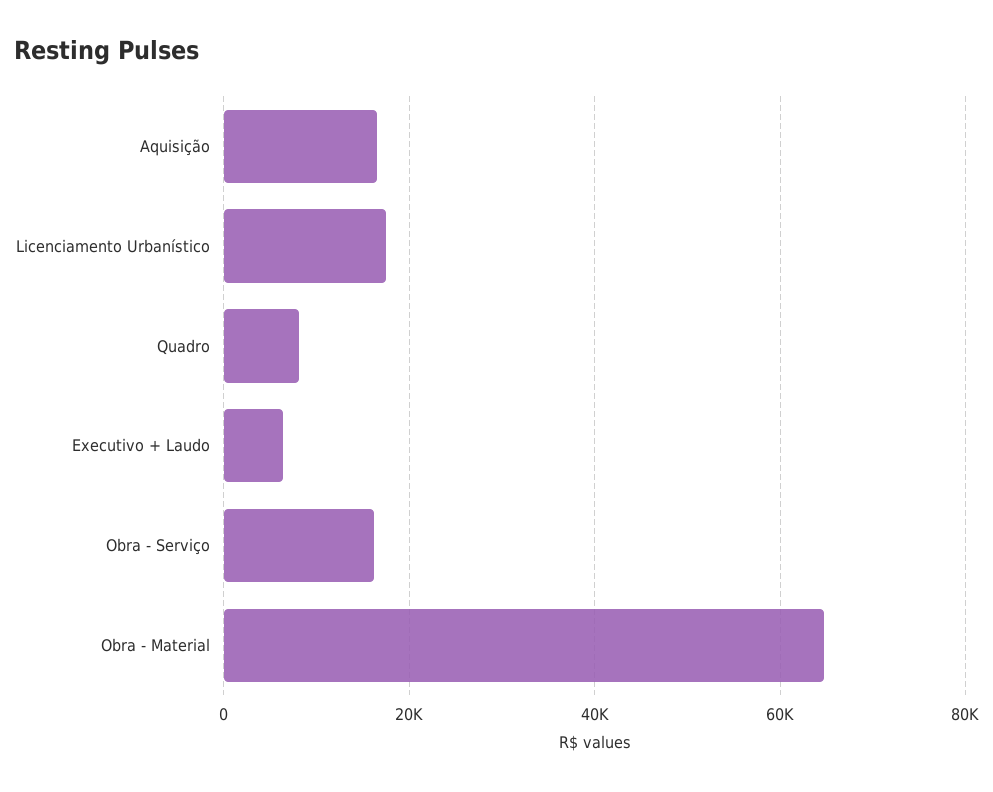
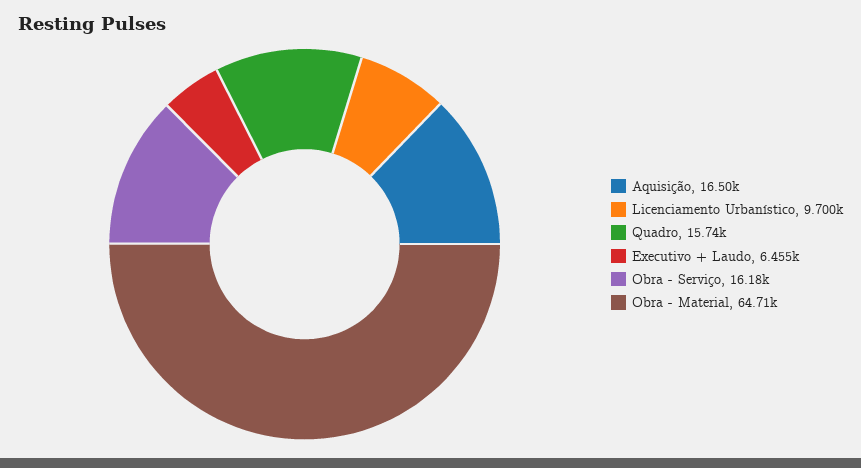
  {
    "Aquisição": 16500,
-   "Licenciamento Urbanístico": 18000,
+   "Licenciamento Urbanístico": 9700,
-   "Quadro": 8000,
+   "Quadro": 15740,
    "Executivo + Laudo": 6455,
    "Obra - Serviço": 16180,
    "Obra - Material": 64710
  }

